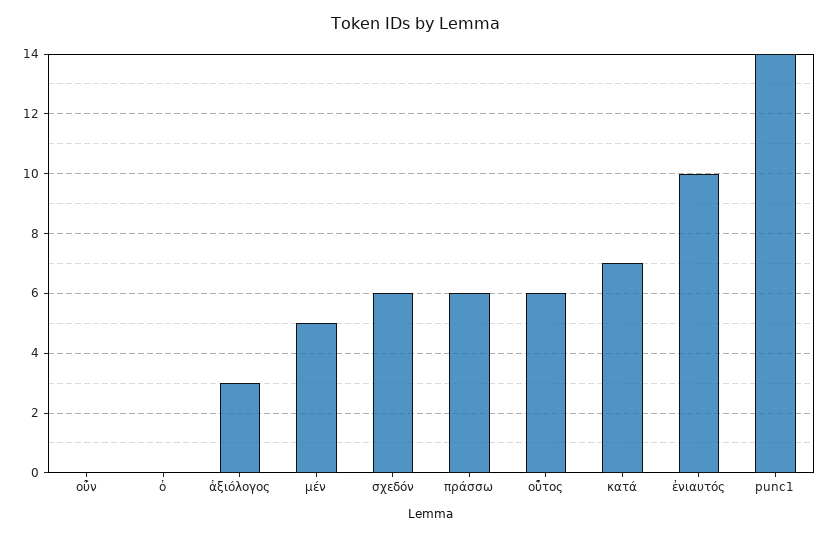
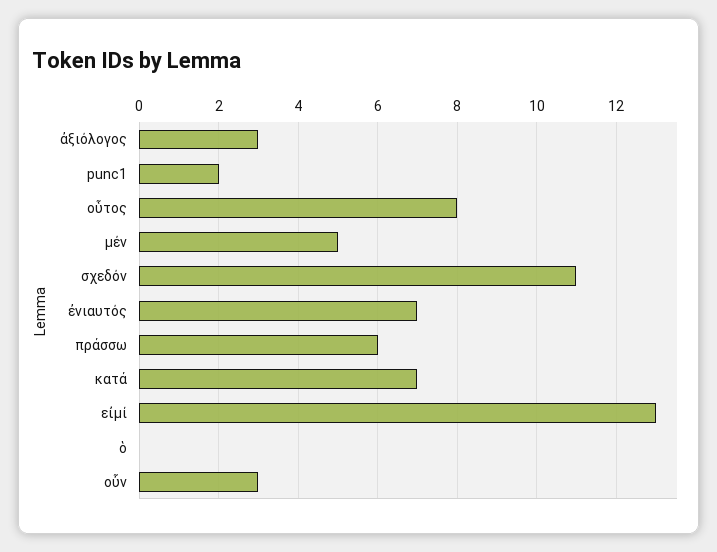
  {
-   "οὖν": 0,
+   "οὖν": 3,
    "ὁ": 0,
    "ἀξιόλογος": 3,
    "μέν": 5,
-   "σχεδόν": 6,
+   "σχεδόν": 11,
    "πράσσω": 6,
-   "οὗτος": 6,
+   "οὗτος": 8,
    "κατά": 7,
-   "ἐνιαυτός": 10,
+   "ἐνιαυτός": 7,
-   "punc1": 14
+   "punc1": 2,
+   "εἰμί": 13
  }

